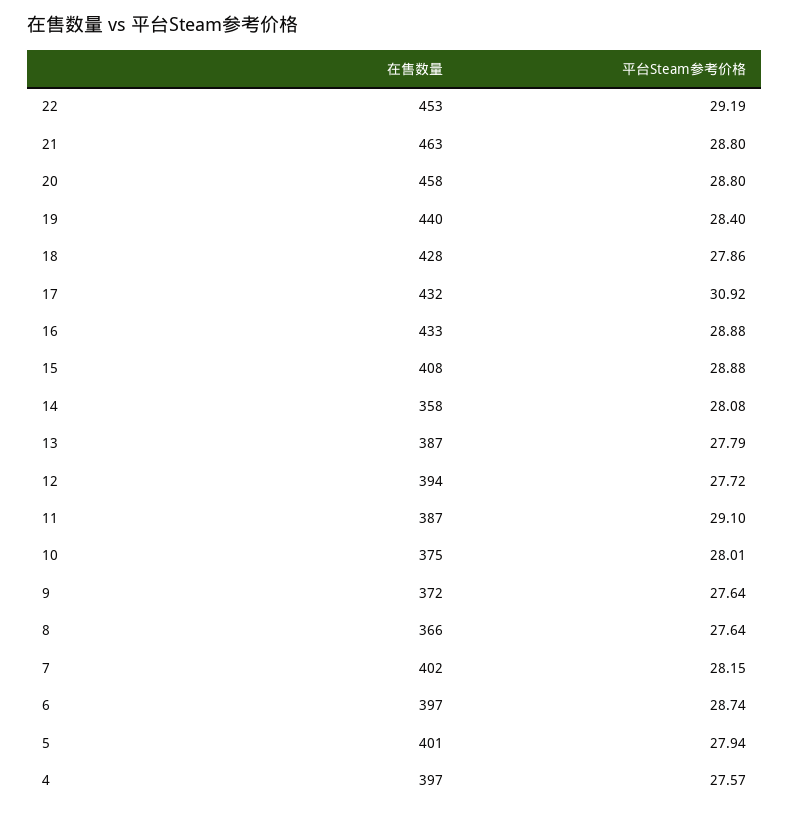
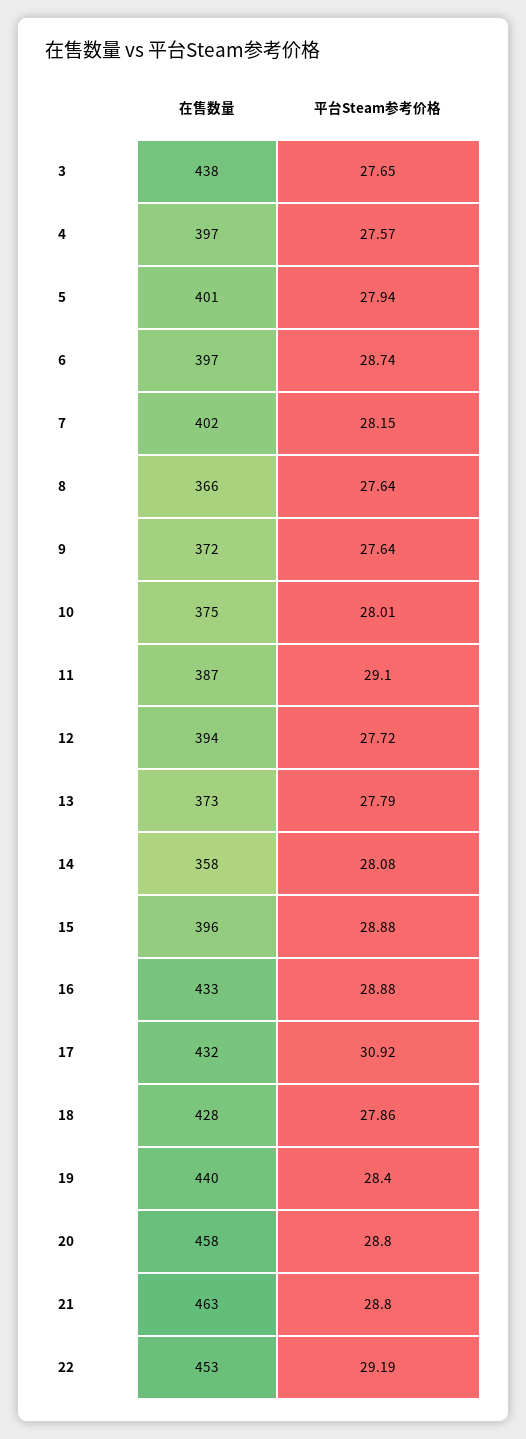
  {
    "在售数量": {
      "22": 453,
      "21": 463,
      "20": 458,
      "19": 440,
      "18": 428,
      "17": 432,
      "16": 433,
-     "15": 408,
+     "15": 396,
      "14": 358,
-     "13": 387,
+     "13": 373,
      "12": 394,
      "11": 387,
      "10": 375,
      "9": 372,
      "8": 366,
      "7": 402,
      "6": 397,
      "5": 401,
-     "4": 397
+     "4": 397,
+     "3": 438
    },
    "平台Steam参考价格": {
      "22": 29.19,
      "21": 28.8,
      "20": 28.8,
      "19": 28.4,
      "18": 27.86,
      "17": 30.92,
      "16": 28.88,
      "15": 28.88,
      "14": 28.08,
      "13": 27.79,
      "12": 27.72,
      "11": 29.1,
      "10": 28.01,
      "9": 27.64,
      "8": 27.64,
      "7": 28.15,
      "6": 28.74,
      "5": 27.94,
-     "4": 27.57
+     "4": 27.57,
+     "3": 27.65
    }
  }

